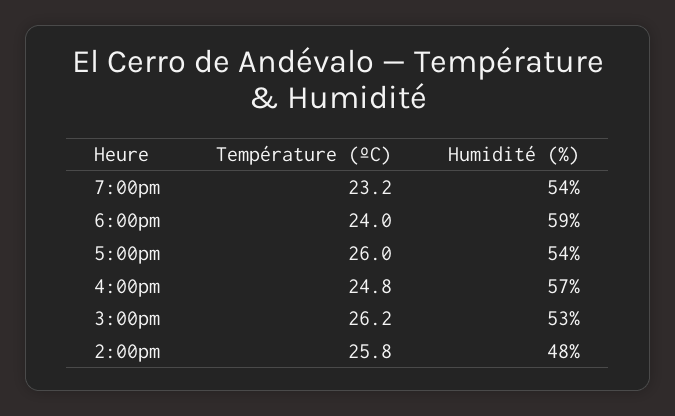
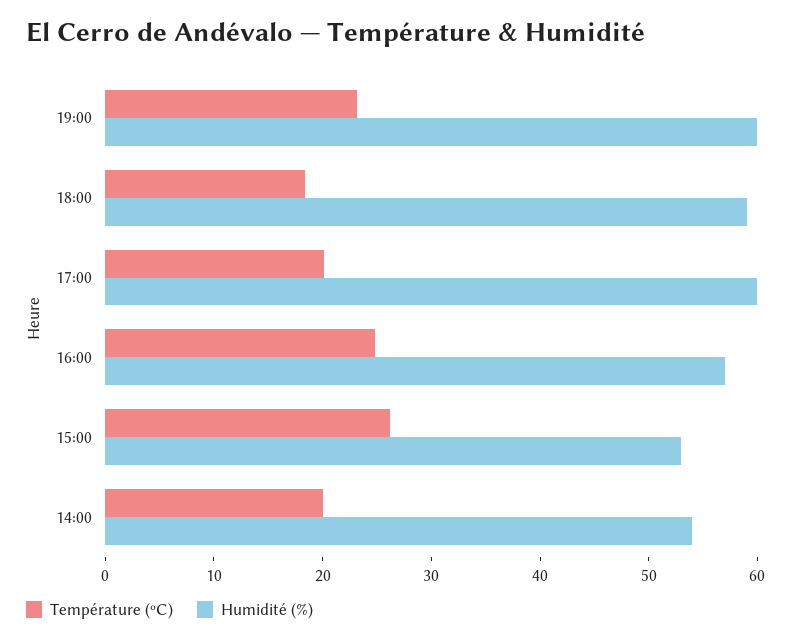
  {
    "Température (ºC)": {
      "7:00pm": 23.2,
-     "6:00pm": 24,
+     "6:00pm": 18,
-     "5:00pm": 26,
+     "5:00pm": 20,
      "4:00pm": 24.8,
      "3:00pm": 26.2,
-     "2:00pm": 25.8
+     "2:00pm": 20
    },
    "Humidité (%)": {
-     "7:00pm": 54,
+     "7:00pm": 60,
      "6:00pm": 59,
-     "5:00pm": 54,
+     "5:00pm": 60,
      "4:00pm": 57,
      "3:00pm": 53,
-     "2:00pm": 48
+     "2:00pm": 54
    }
  }

